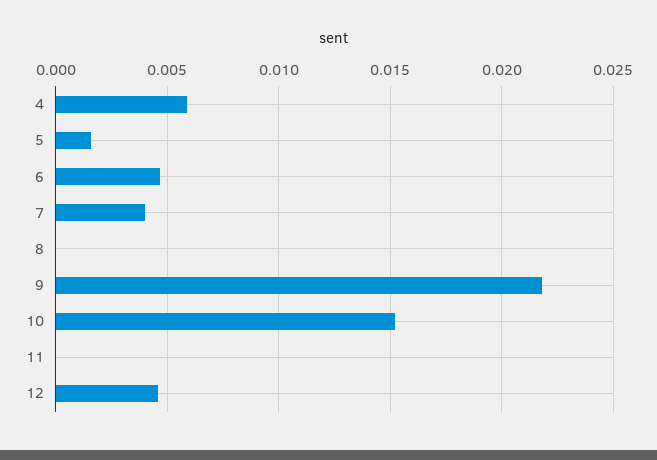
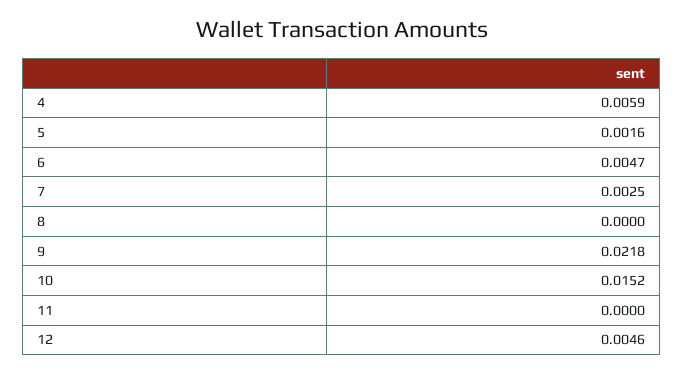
  {
    "4": 0.0059,
    "5": 0.0016,
    "6": 0.0047,
-   "7": 0.004,
+   "7": 0.0025,
    "8": 0,
    "9": 0.0218,
    "10": 0.0152,
    "11": 0,
    "12": 0.0046
  }

